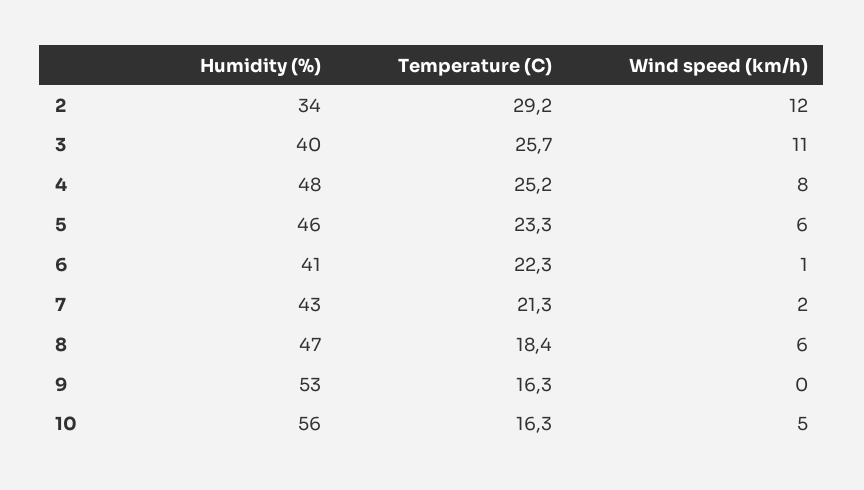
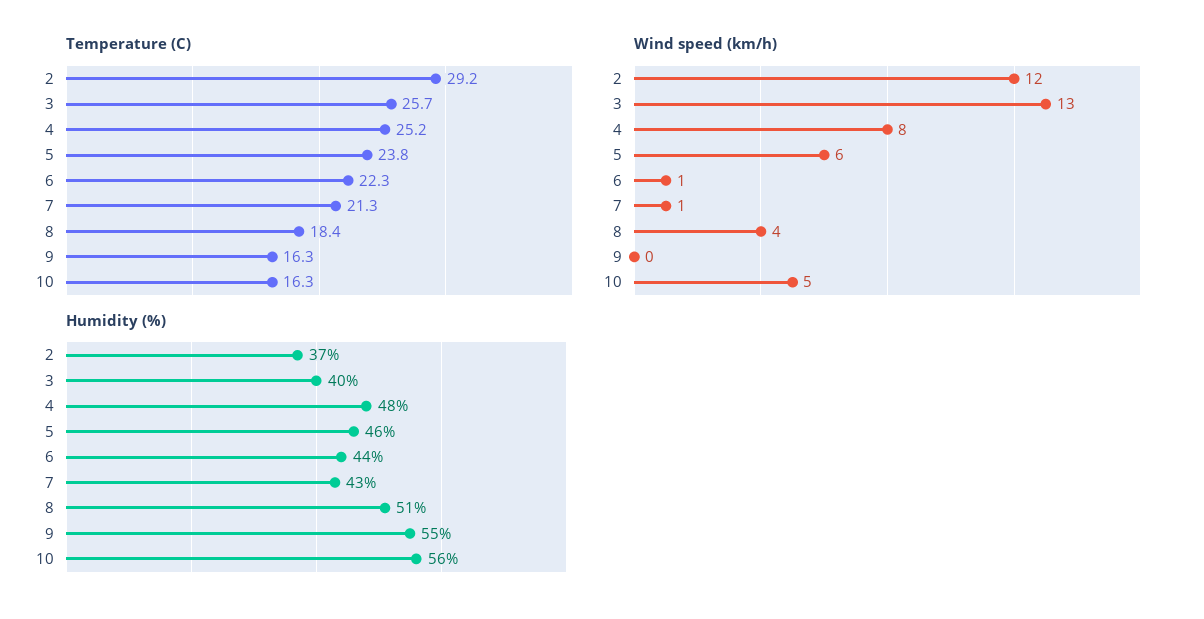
  {
    "Humidity (%)": {
-     "2": 34,
+     "2": 37,
      "3": 40,
      "4": 48,
      "5": 46,
-     "6": 41,
+     "6": 44,
      "7": 43,
-     "8": 47,
+     "8": 51,
-     "9": 53,
+     "9": 55,
      "10": 56
    },
    "Temperature (C)": {
      "2": 29.2,
      "3": 25.7,
      "4": 25.2,
-     "5": 23.3,
+     "5": 23.8,
      "6": 22.3,
      "7": 21.3,
      "8": 18.4,
      "9": 16.3,
      "10": 16.3
    },
    "Wind speed (km/h)": {
      "2": 12,
-     "3": 11,
+     "3": 13,
      "4": 8,
      "5": 6,
      "6": 1,
-     "7": 2,
+     "7": 1,
-     "8": 6,
+     "8": 4,
      "9": 0,
      "10": 5
    }
  }

